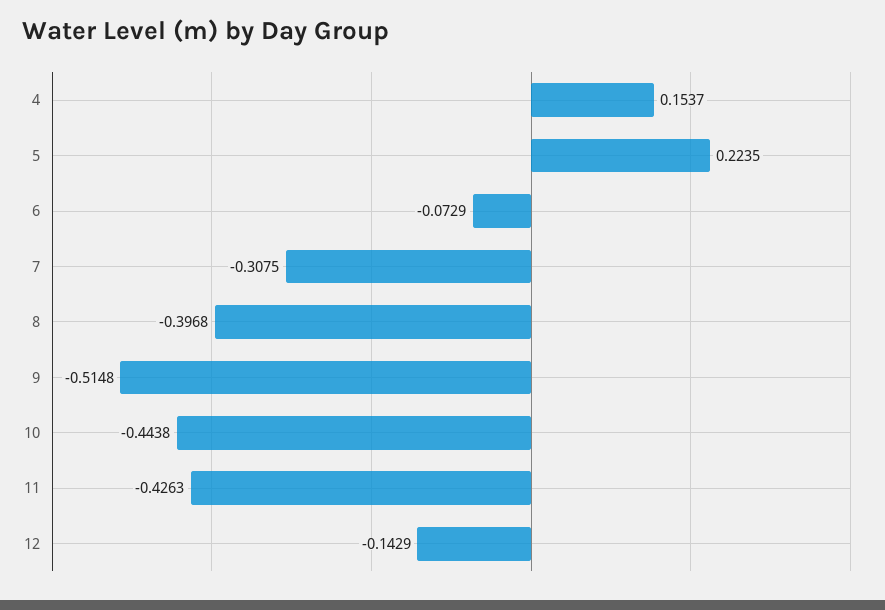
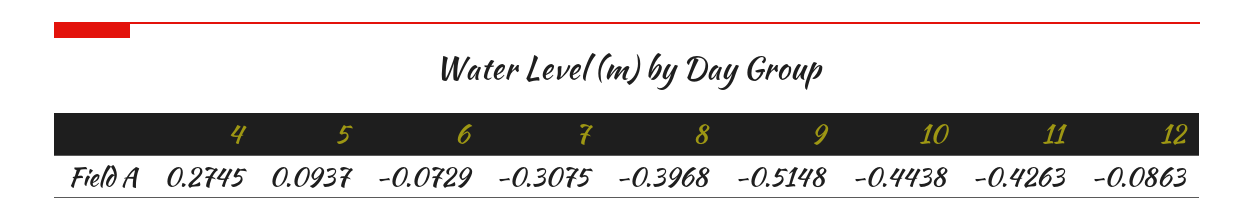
  {
-   "4": 0.1537,
+   "4": 0.2745,
-   "5": 0.2235,
+   "5": 0.0937,
    "6": -0.0729,
    "7": -0.3075,
    "8": -0.3968,
    "9": -0.5148,
    "10": -0.4438,
    "11": -0.4263,
-   "12": -0.1429
+   "12": -0.0863
  }

